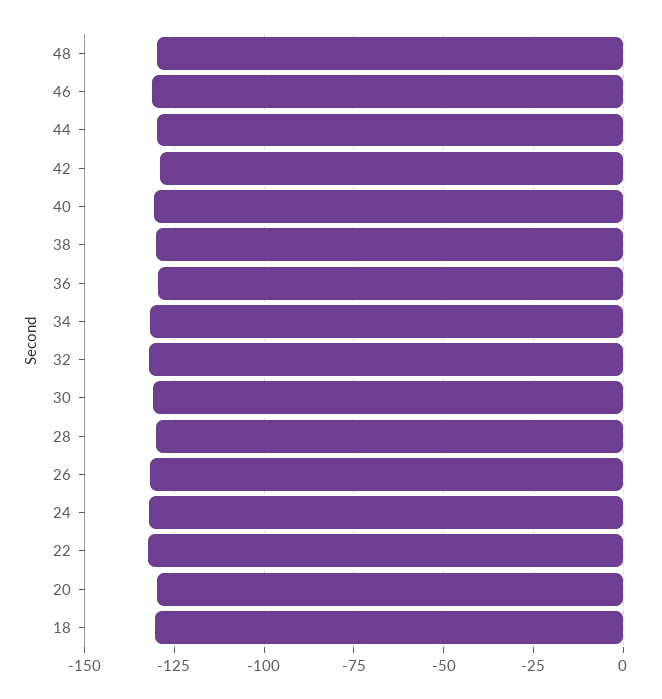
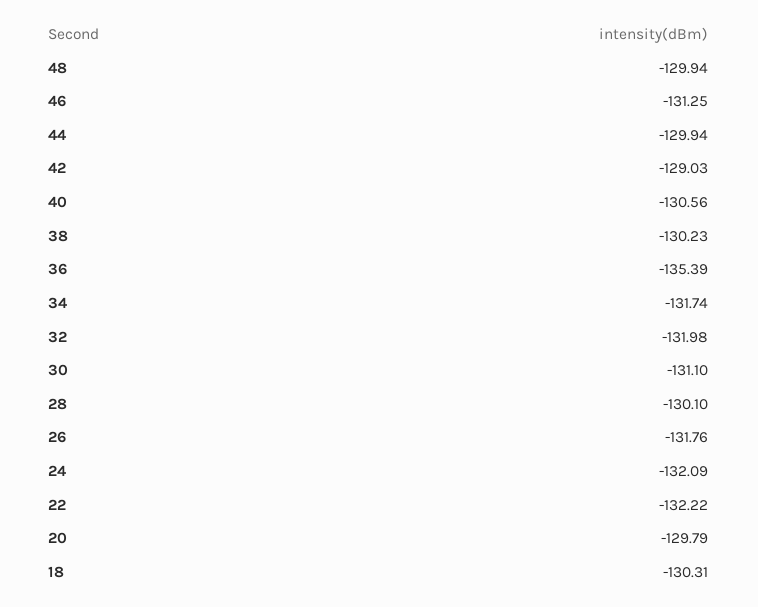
  {
    "48": -129.94,
    "46": -131.25,
    "44": -129.94,
    "42": -129.03,
    "40": -130.56,
    "38": -130.23,
-   "36": -130,
+   "36": -135.39,
    "34": -131.74,
    "32": -131.98,
    "30": -131.1,
    "28": -130.1,
    "26": -131.76,
    "24": -132.09,
    "22": -132.22,
    "20": -129.79,
    "18": -130.31
  }

